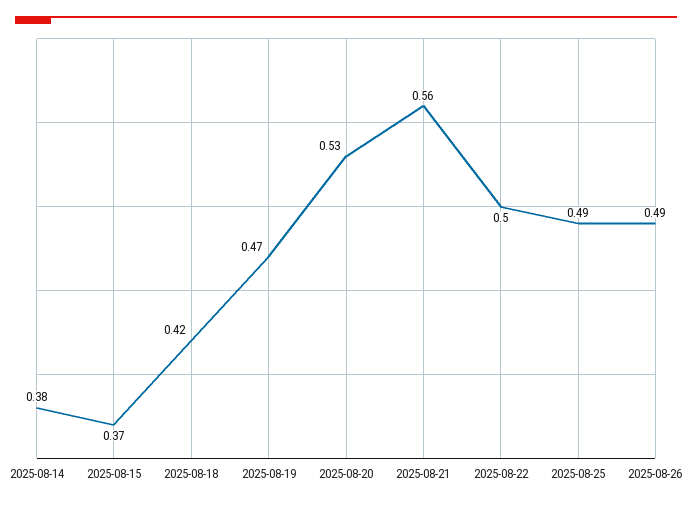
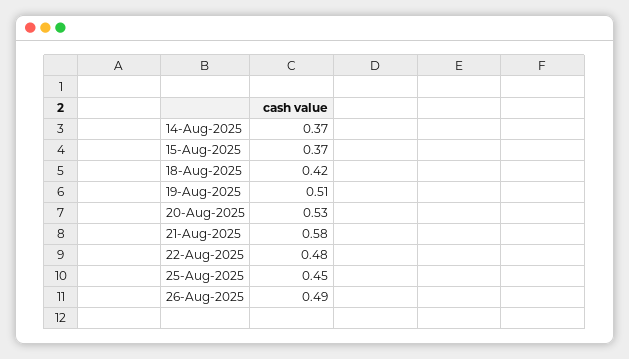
  {
-   "2025-08-14": 0.38,
+   "2025-08-14": 0.37,
    "2025-08-15": 0.37,
    "2025-08-18": 0.42,
-   "2025-08-19": 0.47,
+   "2025-08-19": 0.51,
    "2025-08-20": 0.53,
-   "2025-08-21": 0.56,
+   "2025-08-21": 0.58,
-   "2025-08-22": 0.5,
+   "2025-08-22": 0.48,
-   "2025-08-25": 0.49,
+   "2025-08-25": 0.45,
    "2025-08-26": 0.49
  }

